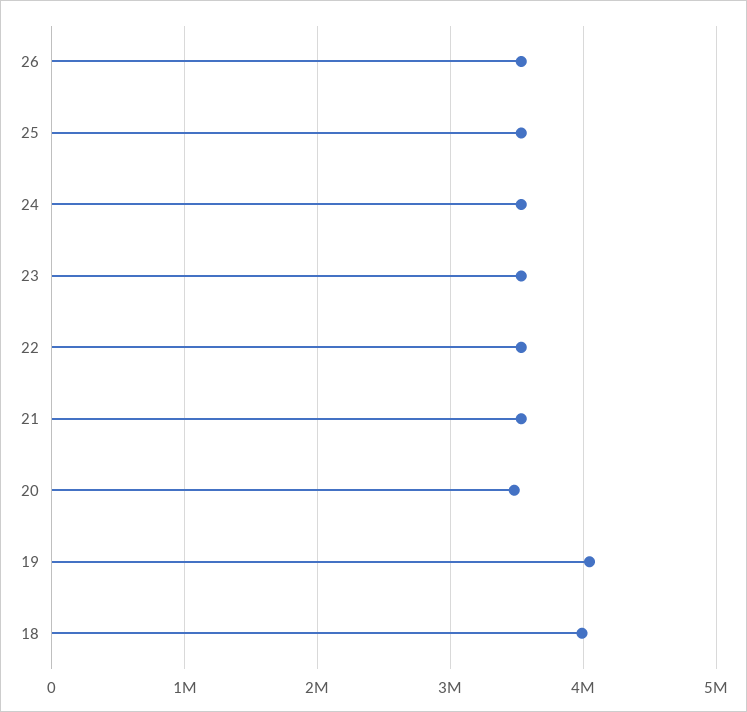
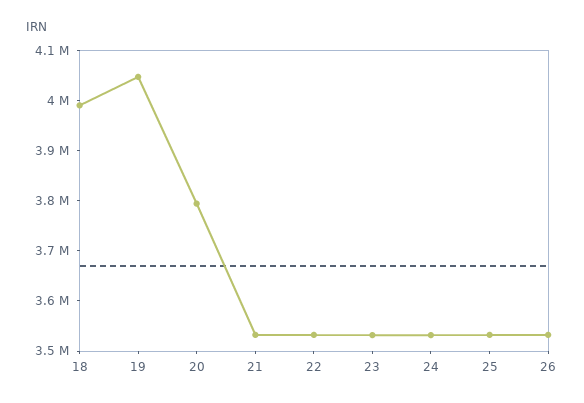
  {
    "26": 3540000,
    "25": 3540000,
    "24": 3540000,
    "23": 3540000,
    "22": 3540000,
    "21": 3540000,
-   "20": 3500000,
+   "20": 3800000,
    "19": 4040000,
    "18": 3980000
  }

